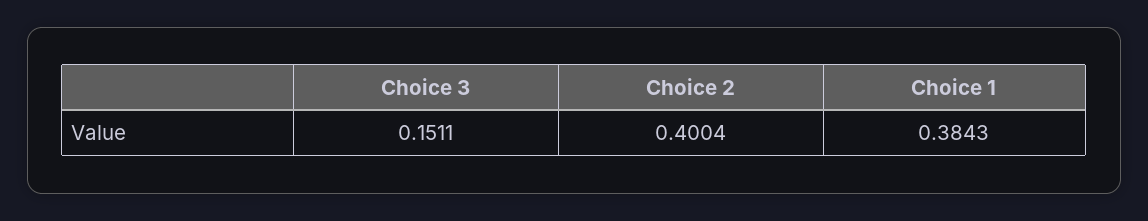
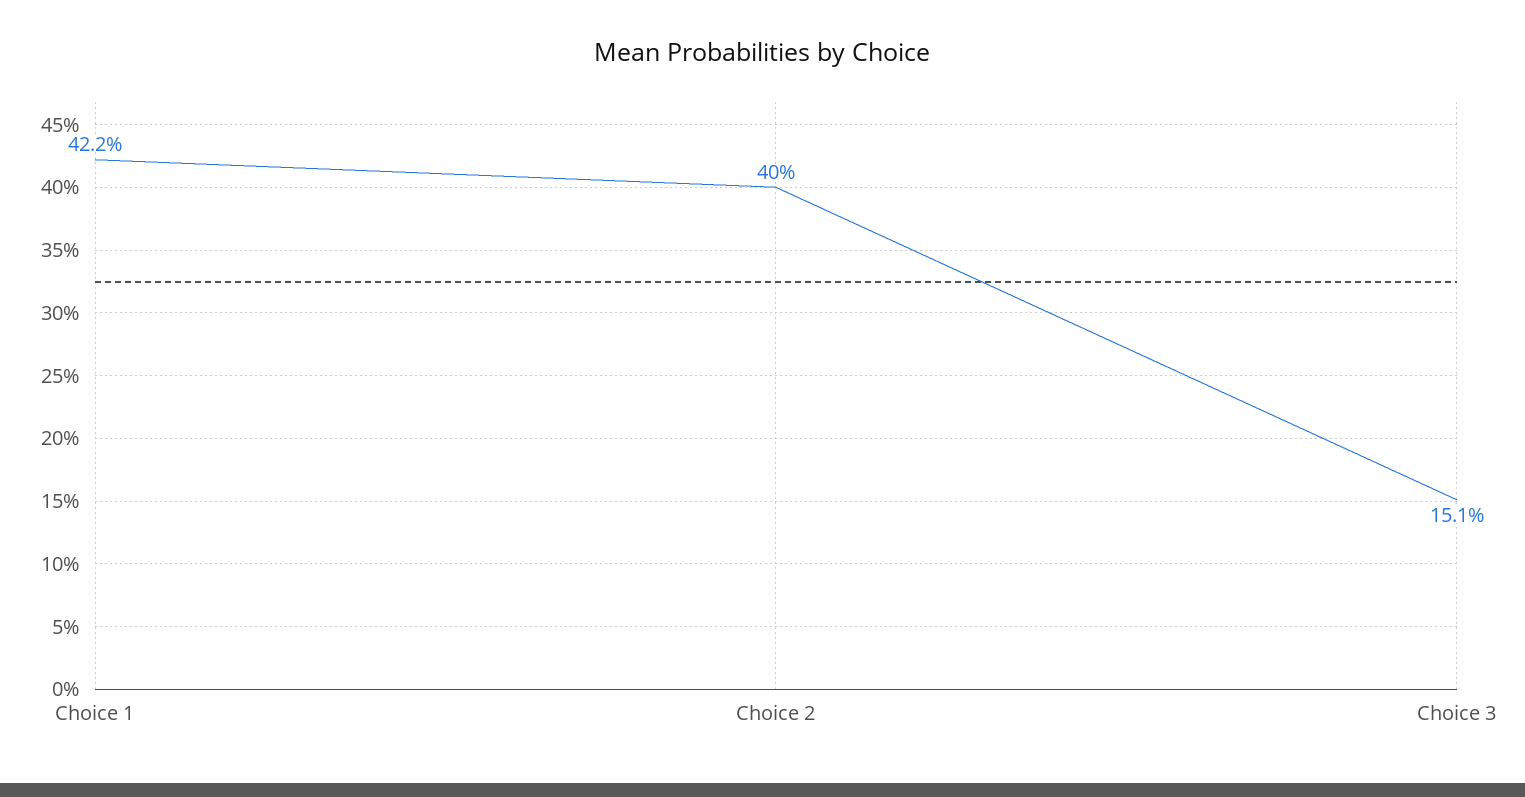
  {
    "Choice 3": 0.1511,
    "Choice 2": 0.4004,
-   "Choice 1": 0.3843
+   "Choice 1": 0.422
  }

